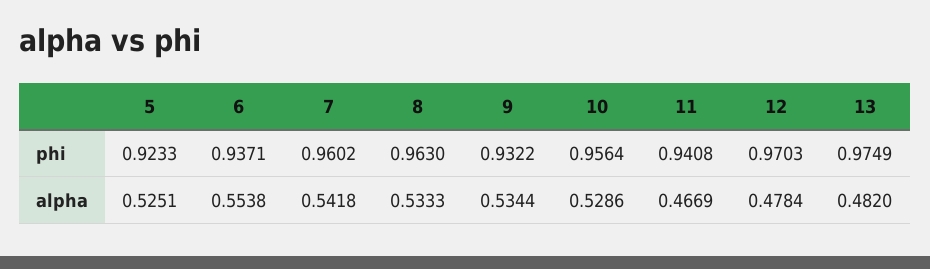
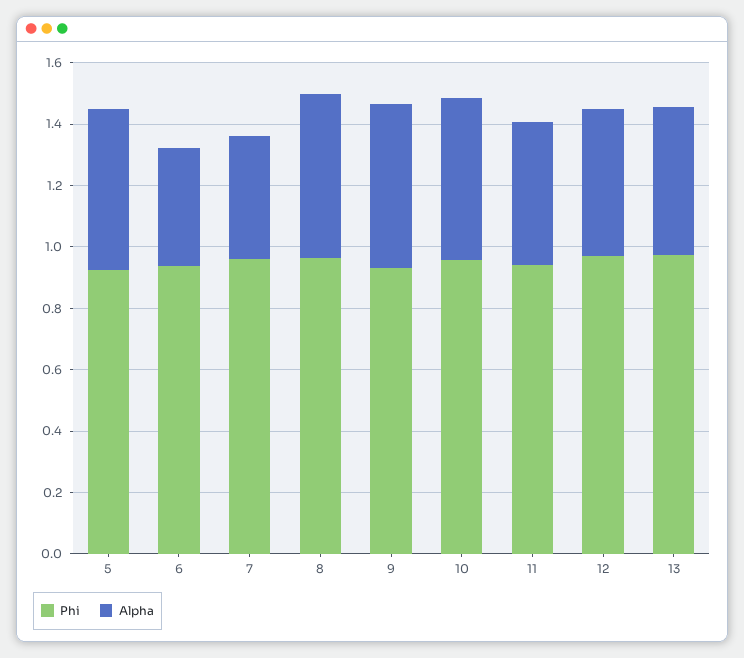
  {
    "phi": {
      "5": 0.9233,
      "6": 0.9371,
      "7": 0.9602,
      "8": 0.963,
      "9": 0.9322,
      "10": 0.9564,
      "11": 0.9408,
      "12": 0.9703,
      "13": 0.9749
    },
    "alpha": {
      "5": 0.5251,
-     "6": 0.5538,
+     "6": 0.4,
-     "7": 0.5418,
+     "7": 0.4,
      "8": 0.5333,
      "9": 0.5344,
      "10": 0.5286,
      "11": 0.4669,
      "12": 0.4784,
      "13": 0.482
    }
  }

